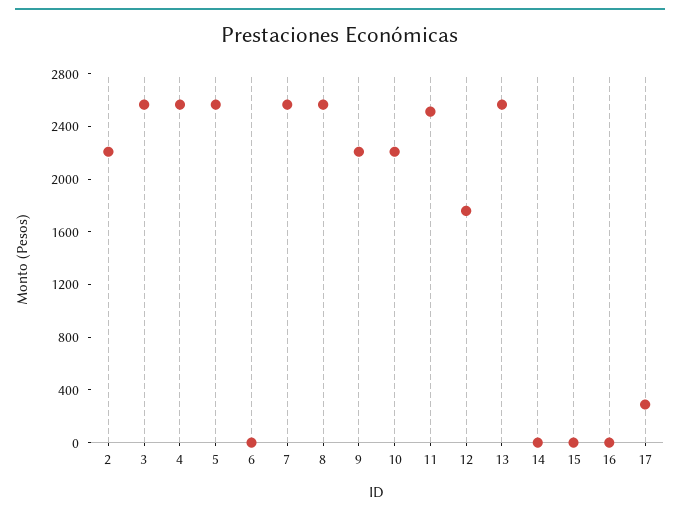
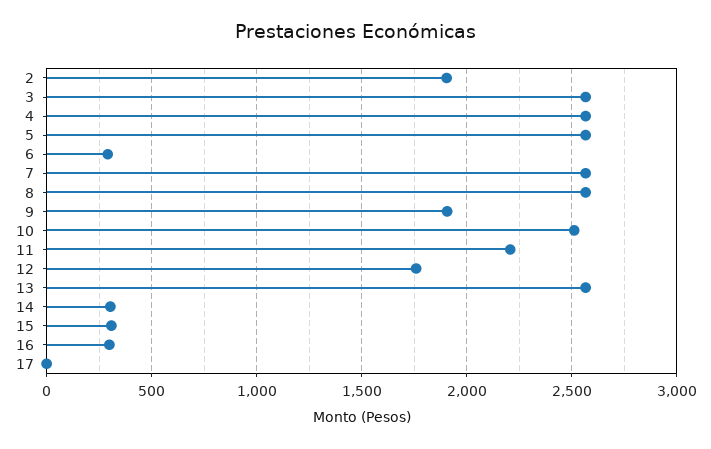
  {
-   "2": 2200,
+   "2": 1900,
    "3": 2550,
    "4": 2550,
    "5": 2550,
-   "6": 0,
+   "6": 300,
    "7": 2550,
    "8": 2550,
-   "9": 2200,
+   "9": 1900,
-   "10": 2200,
+   "10": 2500,
-   "11": 2500,
+   "11": 2200,
    "12": 1750,
    "13": 2550,
-   "14": 0,
+   "14": 300,
-   "15": 0,
+   "15": 300,
-   "16": 0,
+   "16": 300,
-   "17": 300
+   "17": 0
  }

